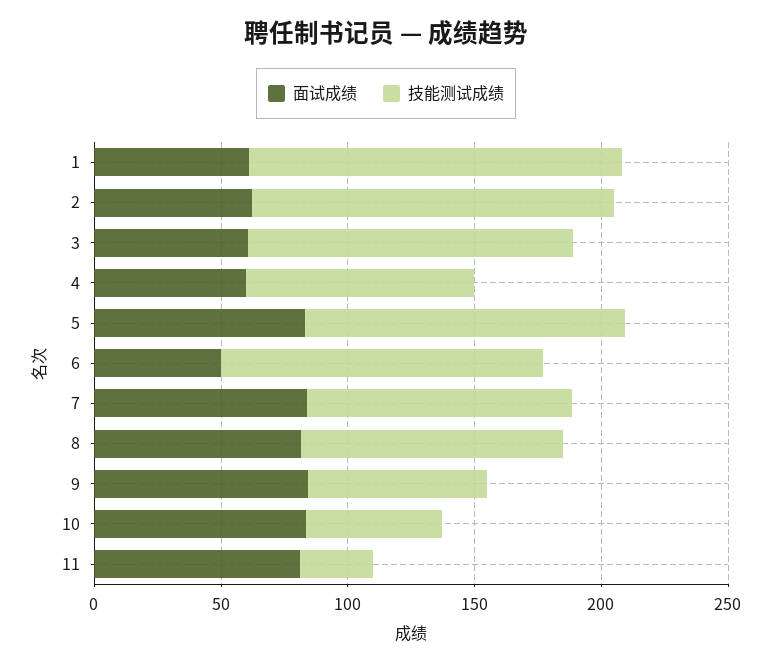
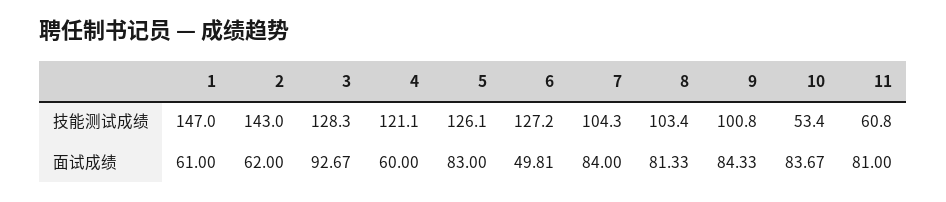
  {
    "面试成绩": {
      "1": 61,
      "2": 62,
-     "3": 60,
+     "3": 92.67,
      "4": 60,
      "5": 83,
      "6": 49.81,
      "7": 84,
      "8": 81.33,
      "9": 84.33,
      "10": 83.67,
      "11": 81
    },
    "技能测试成绩": {
      "1": 147,
      "2": 143,
      "3": 128.3,
-     "4": 90,
+     "4": 121.1,
      "5": 126.1,
      "6": 127.2,
      "7": 104.3,
      "8": 103.4,
-     "9": 70,
+     "9": 100.8,
      "10": 53.4,
-     "11": 30
+     "11": 60.8
    }
  }

